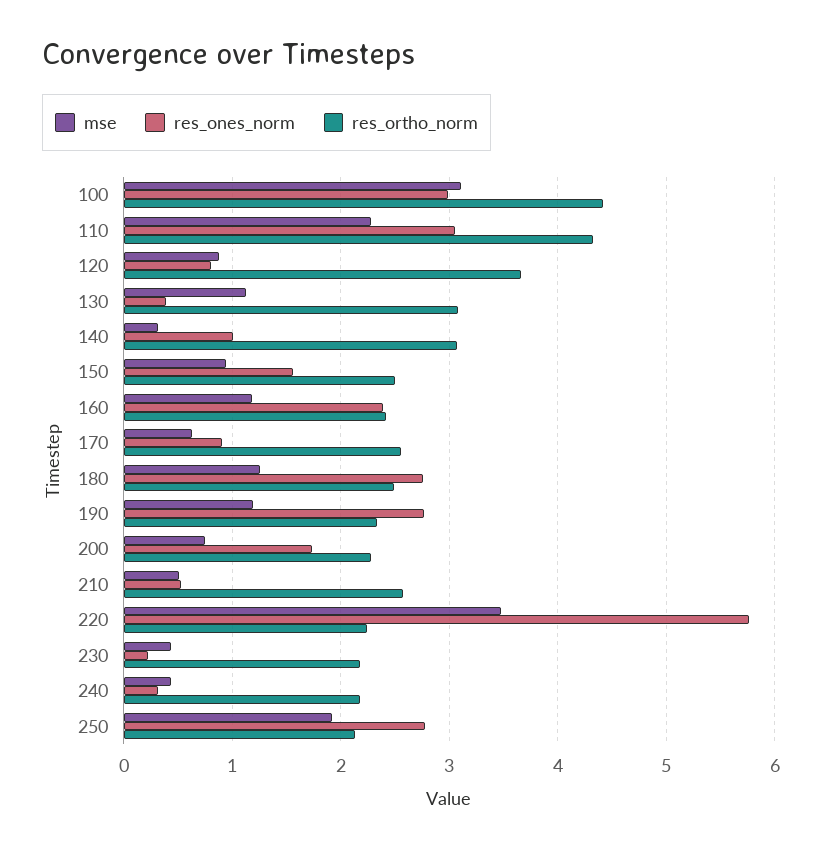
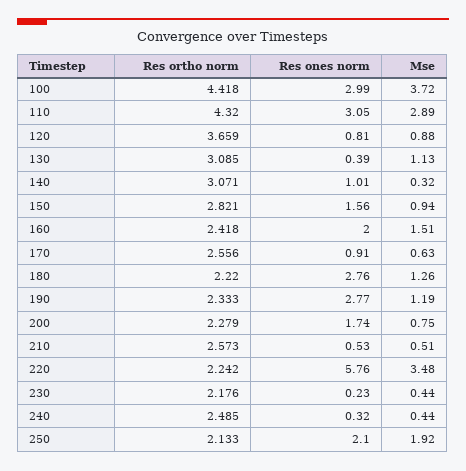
  {
    "mse": {
-     "100": 3.1,
+     "100": 3.72,
-     "110": 2.3,
+     "110": 2.89,
      "120": 0.88,
      "130": 1.13,
      "140": 0.32,
      "150": 0.94,
-     "160": 1.2,
+     "160": 1.51,
      "170": 0.63,
      "180": 1.26,
      "190": 1.19,
      "200": 0.75,
      "210": 0.51,
      "220": 3.48,
      "230": 0.44,
      "240": 0.44,
      "250": 1.92
    },
    "res_ones_norm": {
      "100": 2.99,
      "110": 3.05,
      "120": 0.81,
      "130": 0.39,
      "140": 1.01,
      "150": 1.56,
-     "160": 2.4,
+     "160": 2,
      "170": 0.91,
      "180": 2.76,
      "190": 2.77,
      "200": 1.74,
      "210": 0.53,
      "220": 5.76,
      "230": 0.23,
      "240": 0.32,
-     "250": 2.8
+     "250": 2.1
    },
    "res_ortho_norm": {
      "100": 4.418,
      "110": 4.32,
      "120": 3.659,
      "130": 3.085,
      "140": 3.071,
-     "150": 2.5,
+     "150": 2.821,
      "160": 2.418,
      "170": 2.556,
-     "180": 2.5,
+     "180": 2.22,
      "190": 2.333,
      "200": 2.279,
      "210": 2.573,
      "220": 2.242,
      "230": 2.176,
-     "240": 2.2,
+     "240": 2.485,
      "250": 2.133
    }
  }

